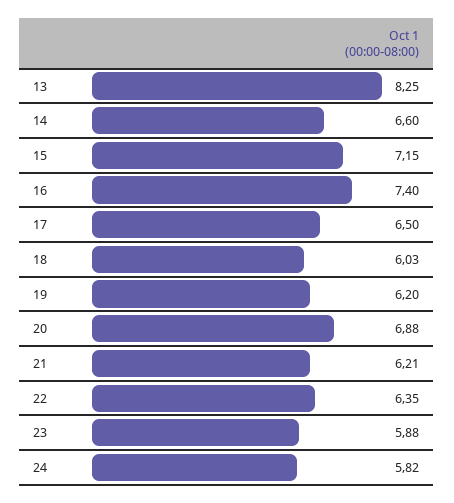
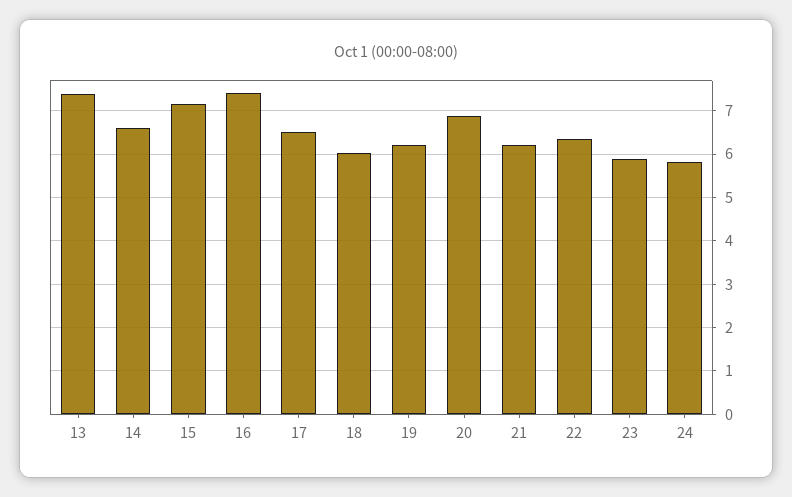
  {
-   "13": 8.25,
+   "13": 7.4,
    "14": 6.6,
    "15": 7.15,
    "16": 7.4,
    "17": 6.5,
    "18": 6.03,
    "19": 6.2,
    "20": 6.88,
    "21": 6.21,
    "22": 6.35,
    "23": 5.88,
    "24": 5.82
  }

